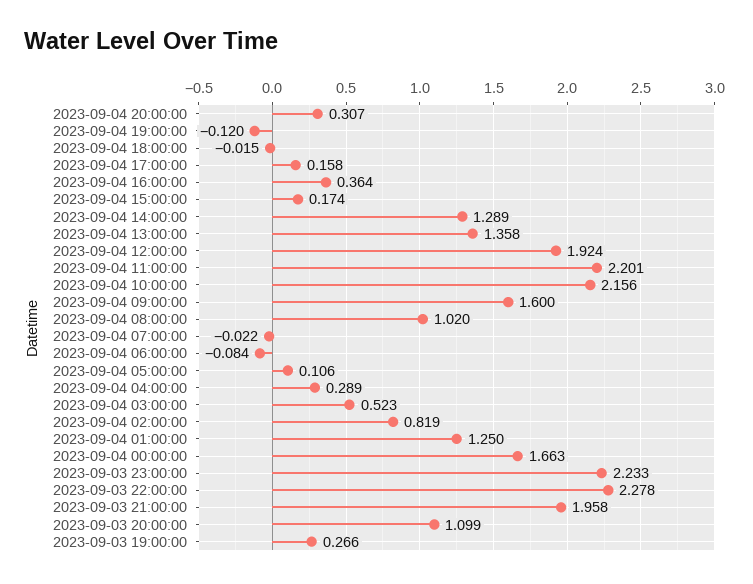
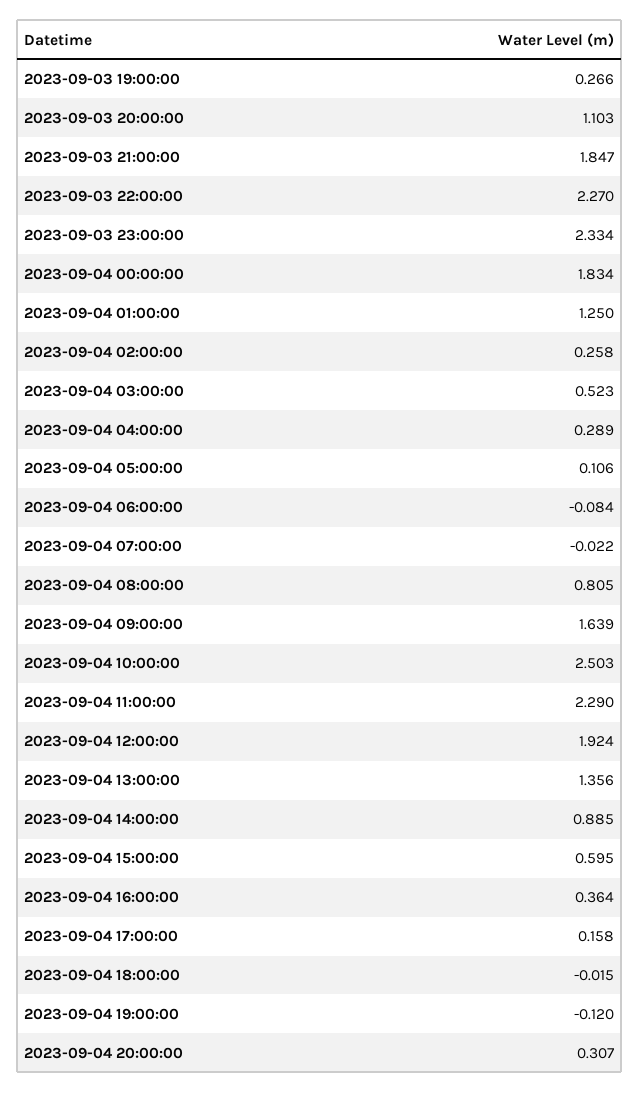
  {
    "2023-09-04 20:00:00": 0.307,
    "2023-09-04 19:00:00": -0.12,
    "2023-09-04 18:00:00": -0.015,
    "2023-09-04 17:00:00": 0.158,
    "2023-09-04 16:00:00": 0.364,
-   "2023-09-04 15:00:00": 0.174,
+   "2023-09-04 15:00:00": 0.595,
-   "2023-09-04 14:00:00": 1.289,
+   "2023-09-04 14:00:00": 0.885,
-   "2023-09-04 13:00:00": 1.358,
+   "2023-09-04 13:00:00": 1.356,
    "2023-09-04 12:00:00": 1.924,
-   "2023-09-04 11:00:00": 2.201,
+   "2023-09-04 11:00:00": 2.29,
-   "2023-09-04 10:00:00": 2.156,
+   "2023-09-04 10:00:00": 2.503,
-   "2023-09-04 09:00:00": 1.6,
+   "2023-09-04 09:00:00": 1.639,
-   "2023-09-04 08:00:00": 1.02,
+   "2023-09-04 08:00:00": 0.805,
    "2023-09-04 07:00:00": -0.022,
    "2023-09-04 06:00:00": -0.084,
    "2023-09-04 05:00:00": 0.106,
    "2023-09-04 04:00:00": 0.289,
    "2023-09-04 03:00:00": 0.523,
-   "2023-09-04 02:00:00": 0.819,
+   "2023-09-04 02:00:00": 0.258,
    "2023-09-04 01:00:00": 1.25,
-   "2023-09-04 00:00:00": 1.663,
+   "2023-09-04 00:00:00": 1.834,
-   "2023-09-03 23:00:00": 2.233,
+   "2023-09-03 23:00:00": 2.334,
-   "2023-09-03 22:00:00": 2.278,
+   "2023-09-03 22:00:00": 2.27,
-   "2023-09-03 21:00:00": 1.958,
+   "2023-09-03 21:00:00": 1.847,
-   "2023-09-03 20:00:00": 1.099,
+   "2023-09-03 20:00:00": 1.103,
    "2023-09-03 19:00:00": 0.266
  }

